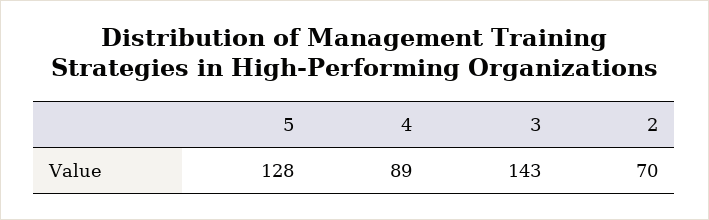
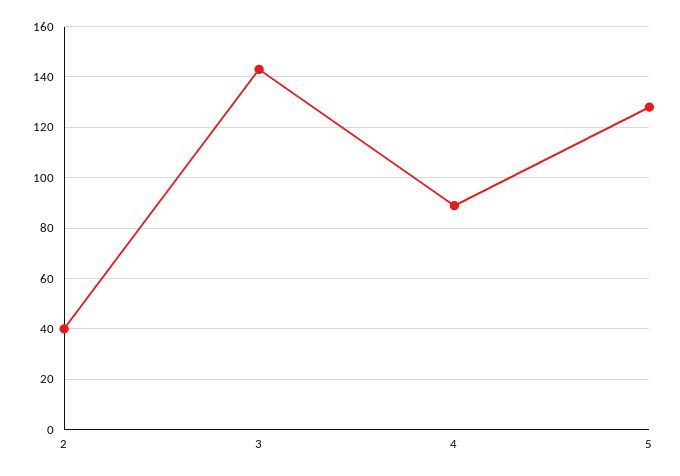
  {
    "5": 128,
    "4": 89,
    "3": 143,
-   "2": 70
+   "2": 40
  }

